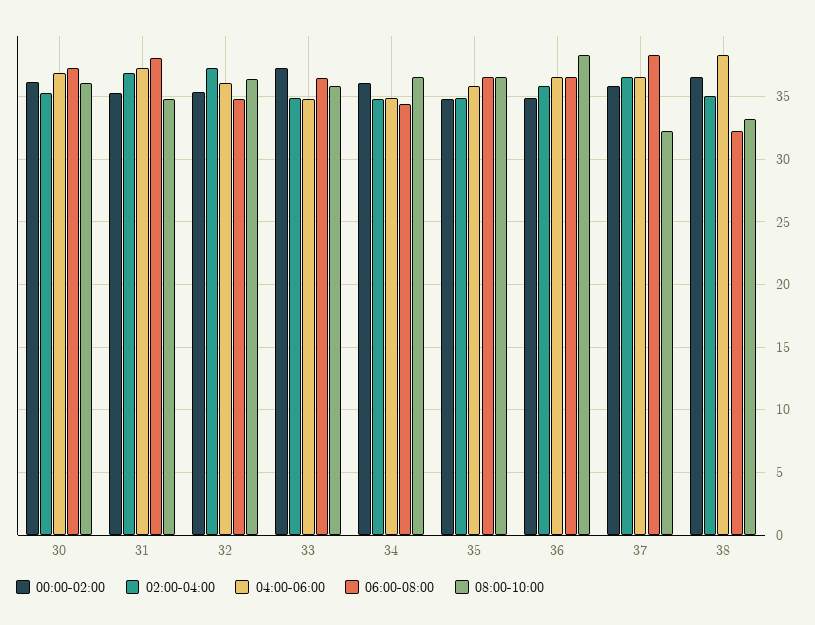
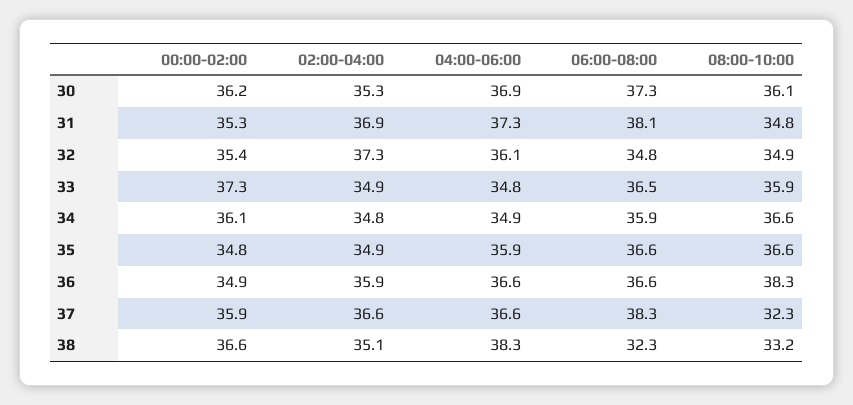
  {
    "00:00-02:00": {
      "30": 36.2,
      "31": 35.3,
      "32": 35.4,
      "33": 37.3,
      "34": 36.1,
      "35": 34.8,
      "36": 34.9,
      "37": 35.9,
      "38": 36.6
    },
    "02:00-04:00": {
      "30": 35.3,
      "31": 36.9,
      "32": 37.3,
      "33": 34.9,
      "34": 34.8,
      "35": 34.9,
      "36": 35.9,
      "37": 36.6,
      "38": 35.1
    },
    "04:00-06:00": {
      "30": 36.9,
      "31": 37.3,
      "32": 36.1,
      "33": 34.8,
      "34": 34.9,
      "35": 35.9,
      "36": 36.6,
      "37": 36.6,
      "38": 38.3
    },
    "06:00-08:00": {
      "30": 37.3,
      "31": 38.1,
      "32": 34.8,
      "33": 36.5,
-     "34": 34.5,
+     "34": 35.9,
      "35": 36.6,
      "36": 36.6,
      "37": 38.3,
      "38": 32.3
    },
    "08:00-10:00": {
      "30": 36.1,
      "31": 34.8,
-     "32": 36.5,
+     "32": 34.9,
      "33": 35.9,
      "34": 36.6,
      "35": 36.6,
      "36": 38.3,
      "37": 32.3,
      "38": 33.2
    }
  }

